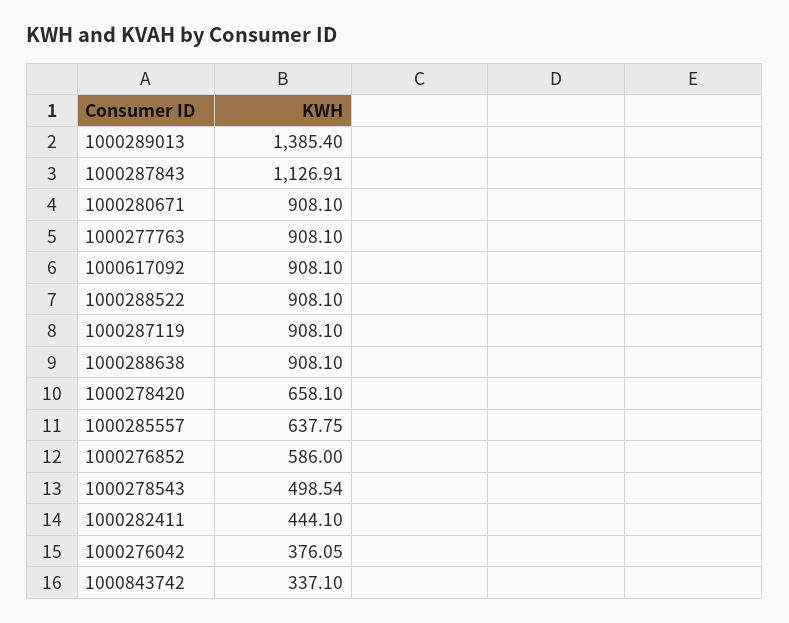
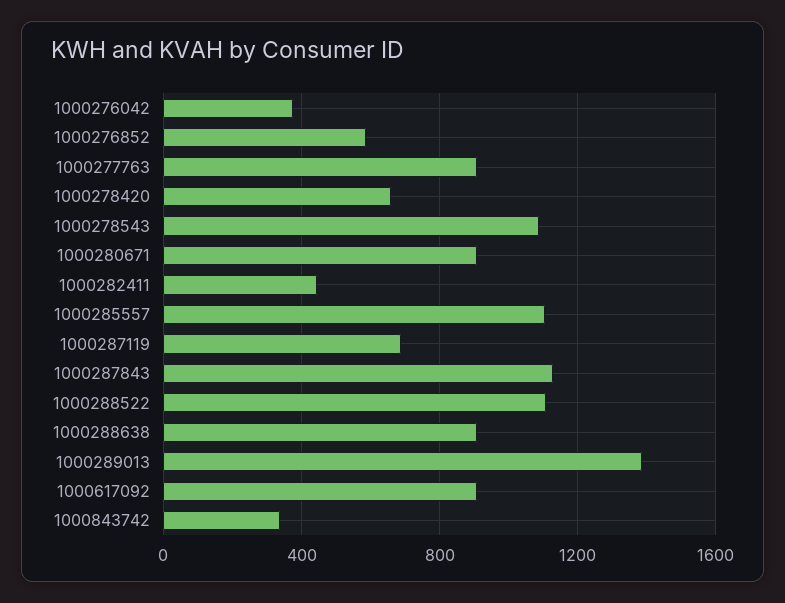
  {
    "1000289013": 1385.4,
    "1000287843": 1126.91,
    "1000280671": 908.1,
    "1000277763": 908.1,
    "1000617092": 908.1,
-   "1000288522": 908.1,
+   "1000288522": 1100,
-   "1000287119": 908.1,
+   "1000287119": 700,
    "1000288638": 908.1,
    "1000278420": 658.1,
-   "1000285557": 637.75,
+   "1000285557": 1100,
    "1000276852": 586,
-   "1000278543": 498.54,
+   "1000278543": 1100,
    "1000282411": 444.1,
    "1000276042": 376.05,
    "1000843742": 337.1
  }

